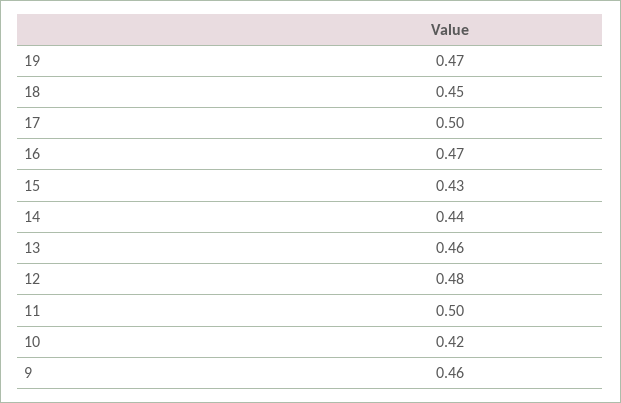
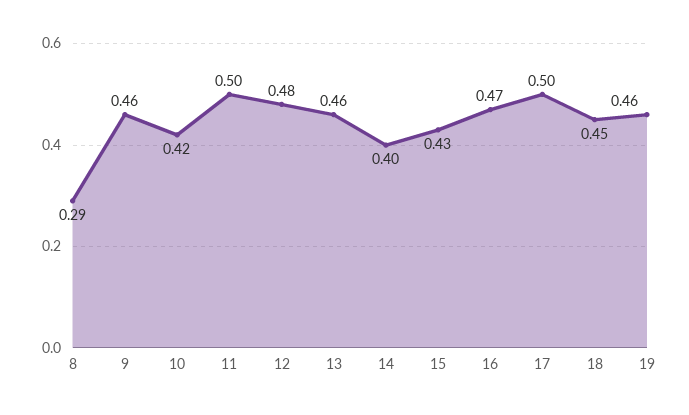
  {
-   "19": 0.47,
+   "19": 0.46,
    "18": 0.45,
    "17": 0.5,
    "16": 0.47,
    "15": 0.43,
-   "14": 0.44,
+   "14": 0.4,
    "13": 0.46,
    "12": 0.48,
    "11": 0.5,
    "10": 0.42,
-   "9": 0.46
+   "9": 0.46,
+   "8": 0.29
  }

